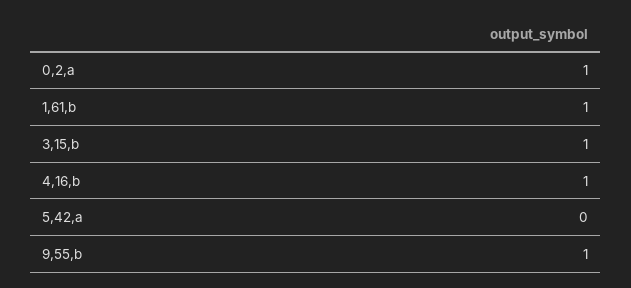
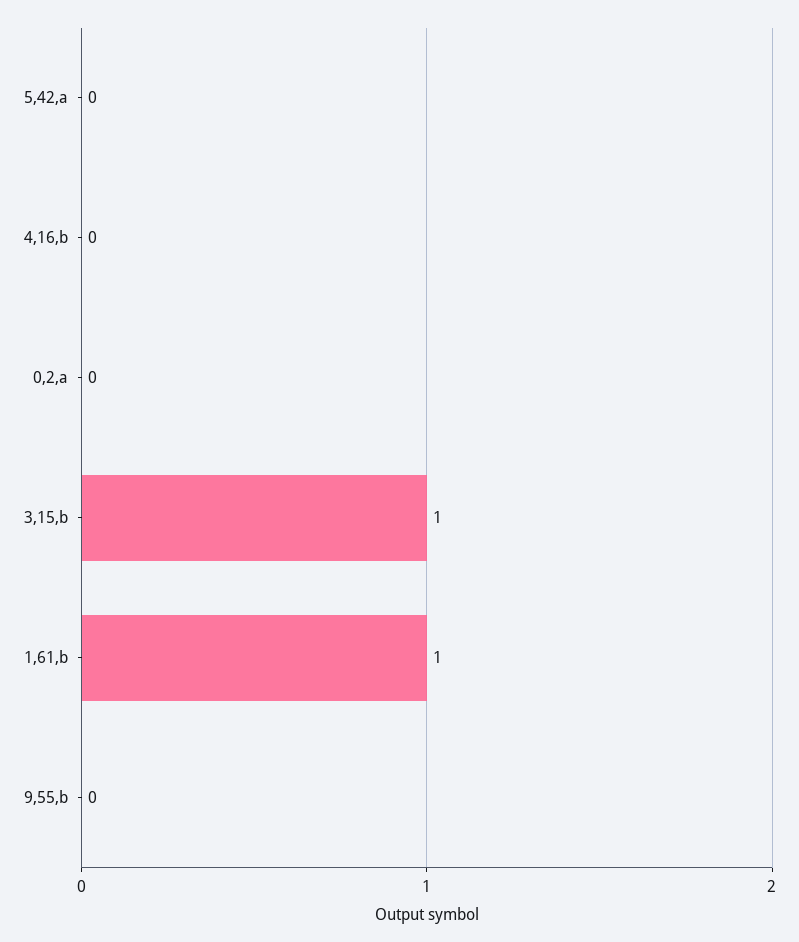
  {
-   "0,2,a": 1,
+   "0,2,a": 0,
    "1,61,b": 1,
    "3,15,b": 1,
-   "4,16,b": 1,
+   "4,16,b": 0,
    "5,42,a": 0,
-   "9,55,b": 1
+   "9,55,b": 0
  }

